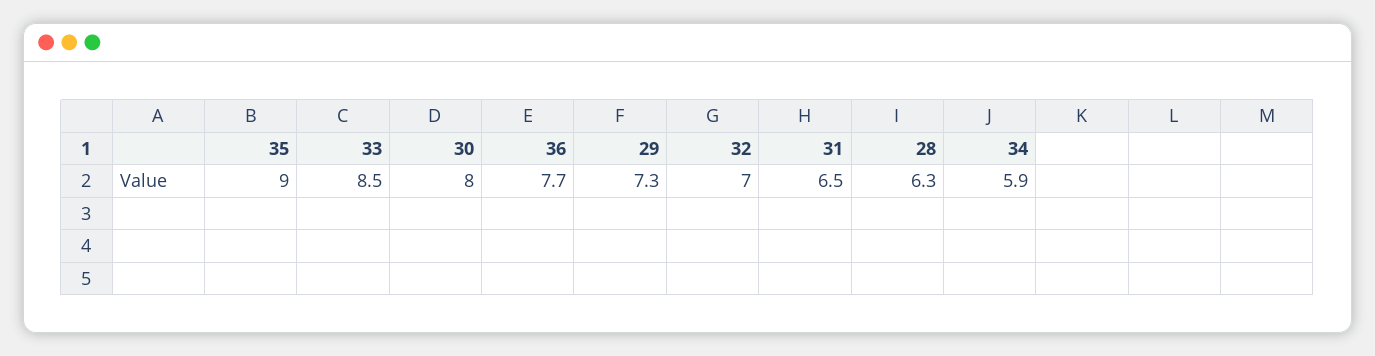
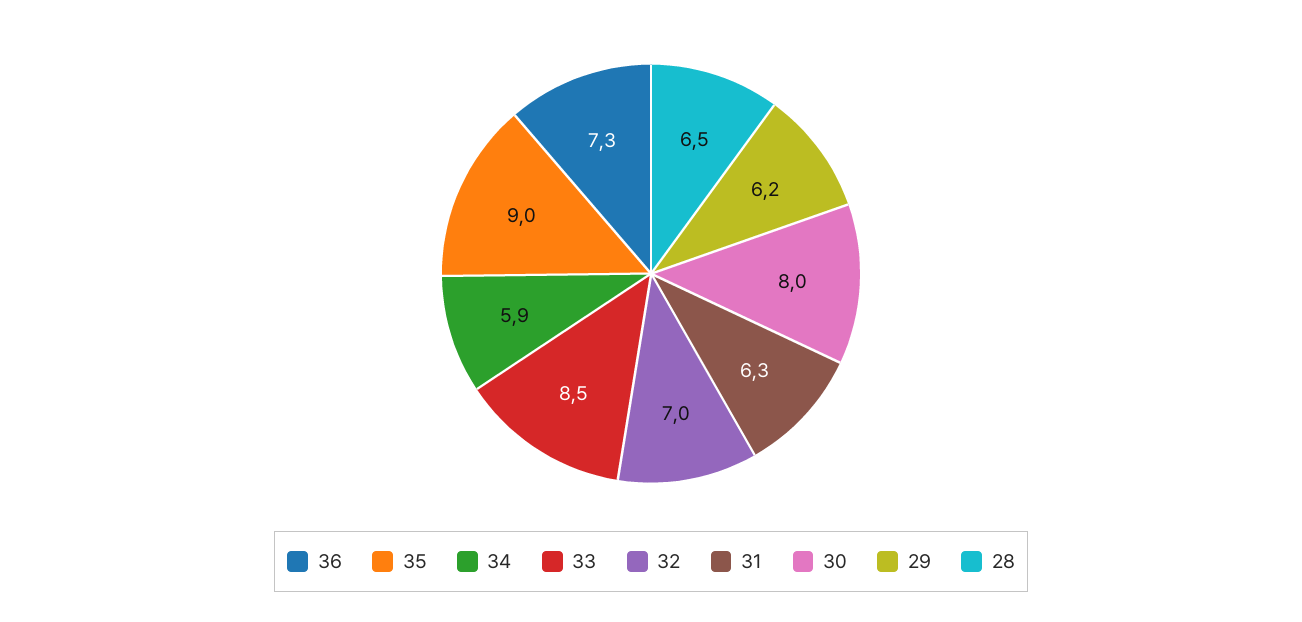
  {
    "35": 9,
    "33": 8.5,
    "30": 8,
-   "36": 7.7,
+   "36": 7.3,
-   "29": 7.3,
+   "29": 6.2,
    "32": 7,
-   "31": 6.5,
+   "31": 6.3,
-   "28": 6.3,
+   "28": 6.5,
    "34": 5.9
  }

